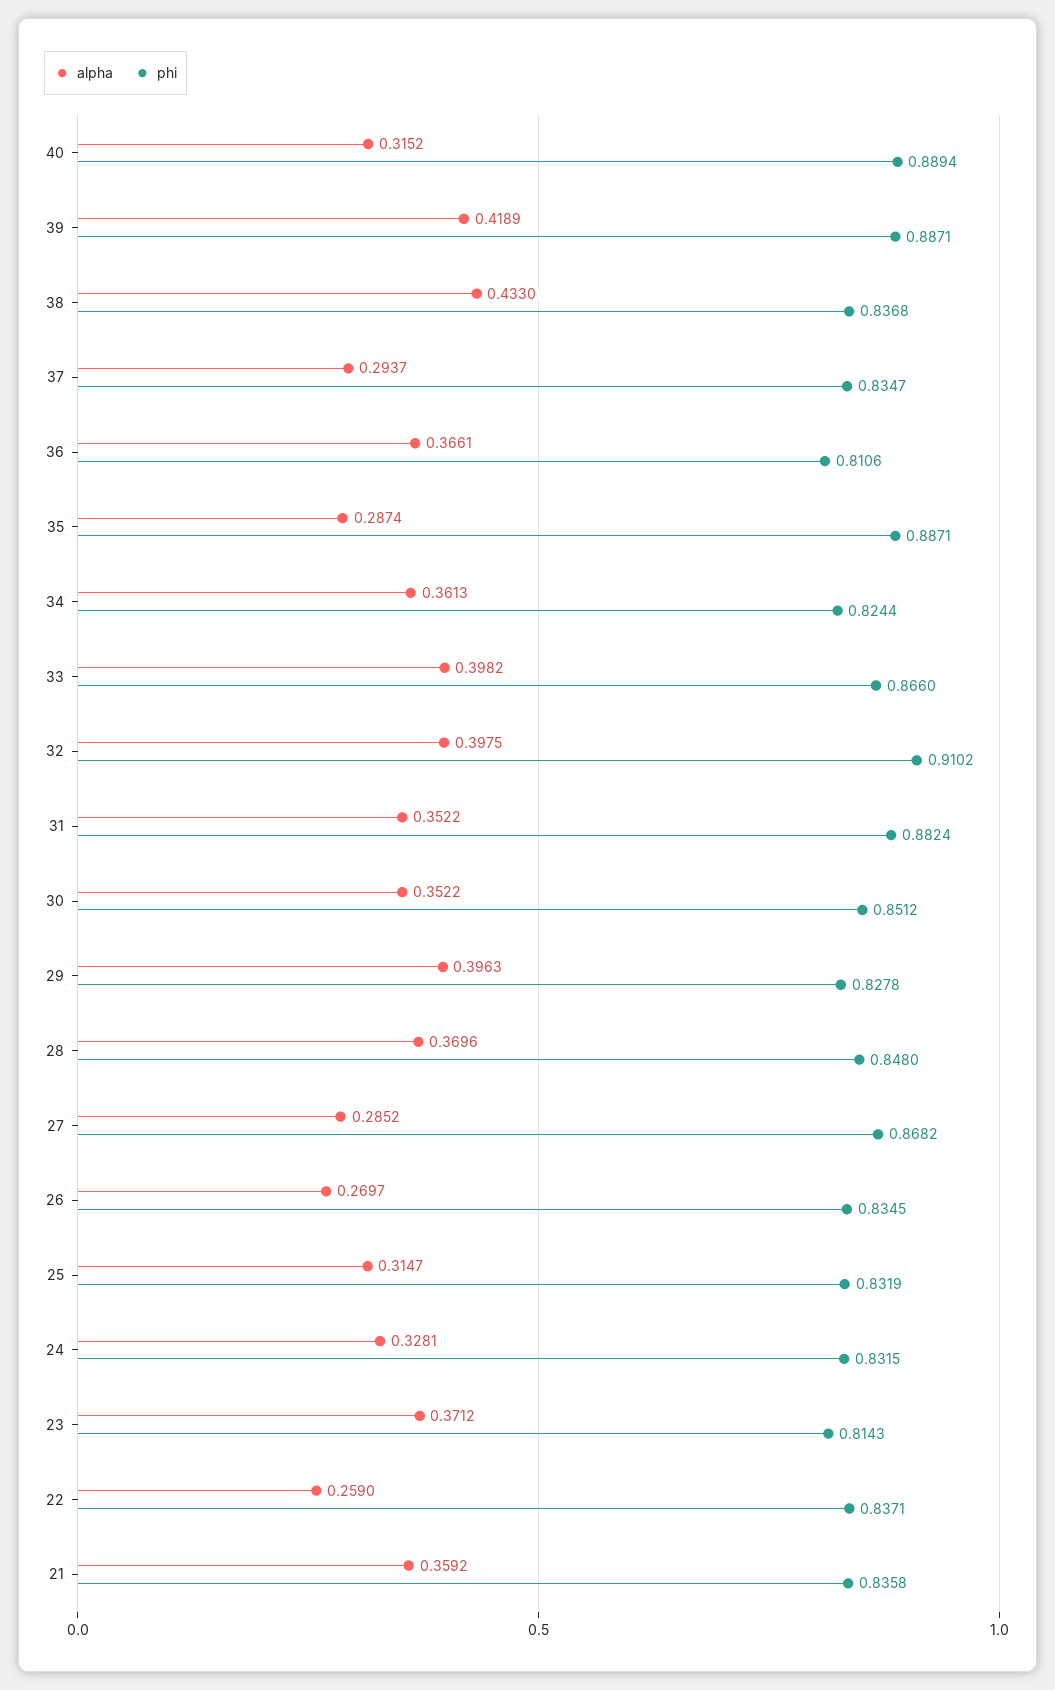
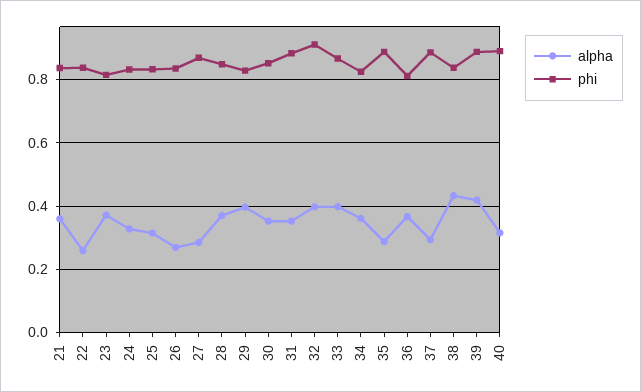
  {
    "alpha": {
      "40": 0.3152,
      "39": 0.4189,
      "38": 0.433,
      "37": 0.2937,
      "36": 0.3661,
      "35": 0.2874,
      "34": 0.3613,
      "33": 0.3982,
      "32": 0.3975,
      "31": 0.3522,
      "30": 0.3522,
      "29": 0.3963,
      "28": 0.3696,
      "27": 0.2852,
      "26": 0.2697,
      "25": 0.3147,
      "24": 0.3281,
      "23": 0.3712,
      "22": 0.259,
      "21": 0.3592
    },
    "phi": {
      "40": 0.8894,
      "39": 0.8871,
      "38": 0.8368,
-     "37": 0.8347,
+     "37": 0.88,
      "36": 0.8106,
      "35": 0.8871,
      "34": 0.8244,
      "33": 0.866,
      "32": 0.9102,
      "31": 0.8824,
      "30": 0.8512,
      "29": 0.8278,
      "28": 0.848,
      "27": 0.8682,
      "26": 0.8345,
      "25": 0.8319,
      "24": 0.8315,
      "23": 0.8143,
      "22": 0.8371,
      "21": 0.8358
    }
  }

